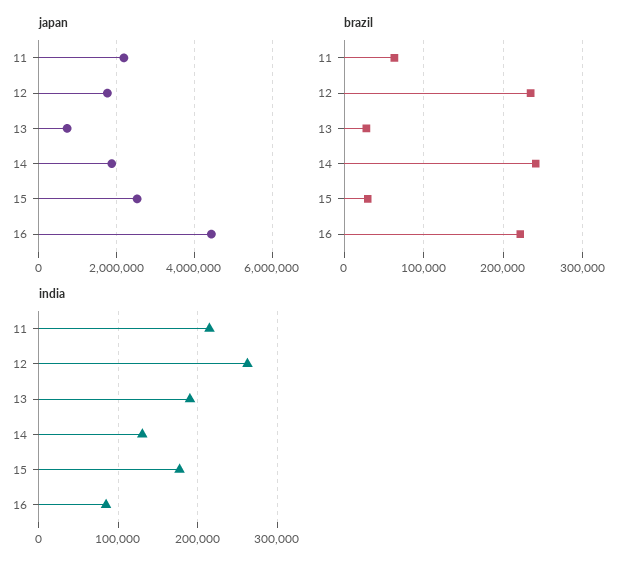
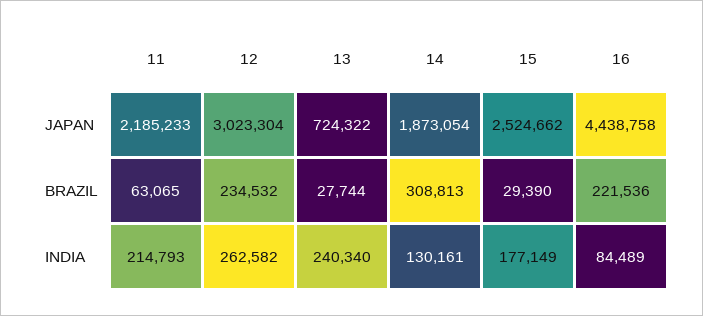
  {
    "japan": {
      "11": 2185233,
-     "12": 1800000,
+     "12": 3023304,
      "13": 724322,
      "14": 1873054,
      "15": 2524662,
      "16": 4438758
    },
    "brazil": {
      "11": 63065,
      "12": 234532,
      "13": 27744,
-     "14": 240000,
+     "14": 308813,
      "15": 29390,
      "16": 221536
    },
    "india": {
      "11": 214793,
      "12": 262582,
-     "13": 190000,
+     "13": 240340,
      "14": 130161,
      "15": 177149,
      "16": 84489
    }
  }

